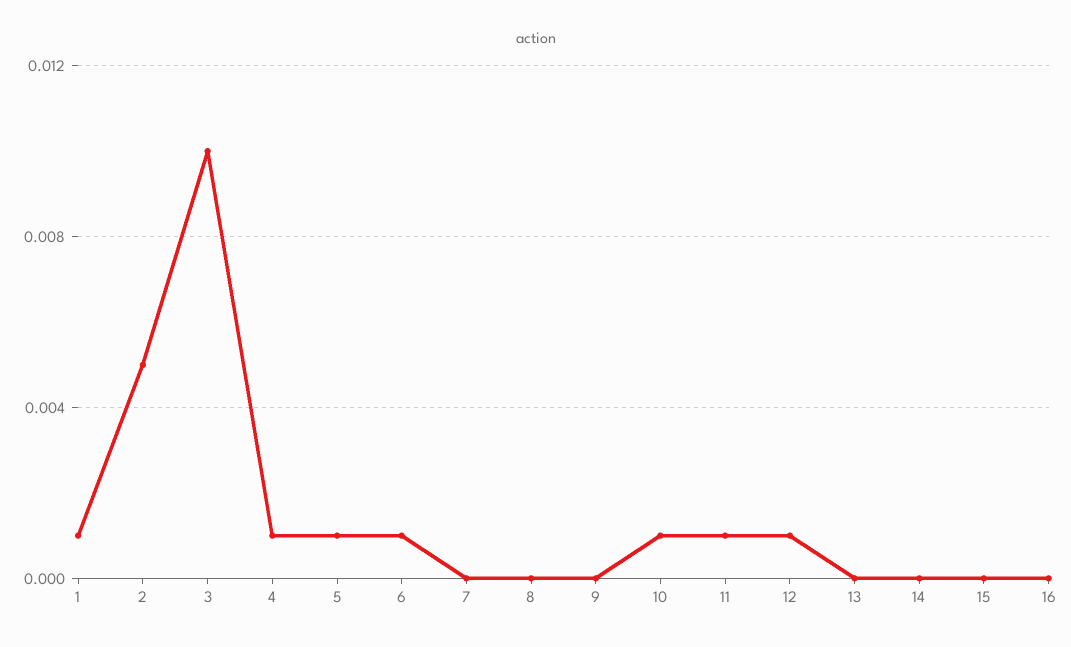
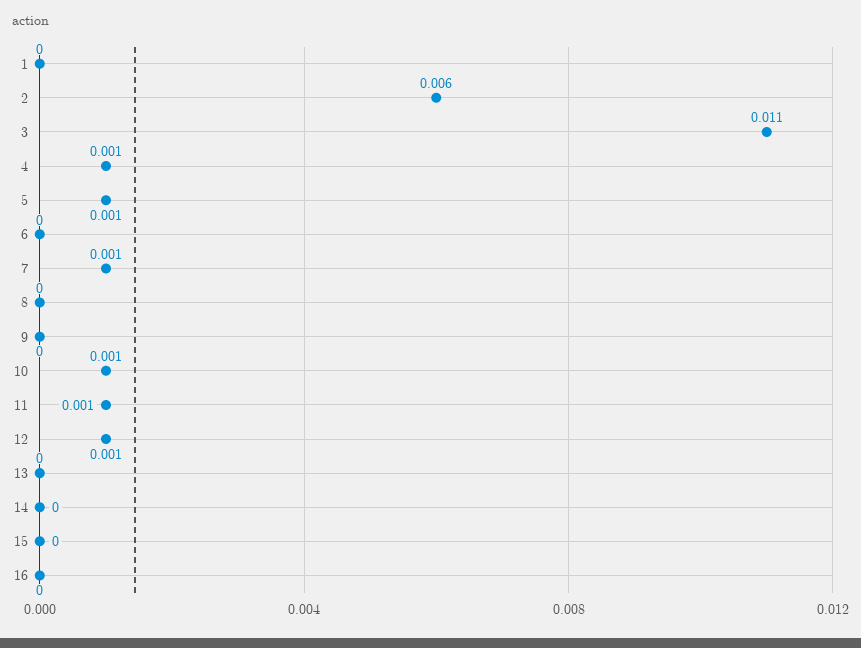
  {
-   "1": 0.001,
+   "1": 0,
-   "2": 0.005,
+   "2": 0.006,
-   "3": 0.01,
+   "3": 0.011,
    "4": 0.001,
    "5": 0.001,
-   "6": 0.001,
+   "6": 0,
-   "7": 0,
+   "7": 0.001,
    "8": 0,
    "9": 0,
    "10": 0.001,
    "11": 0.001,
    "12": 0.001,
    "13": 0,
    "14": 0,
    "15": 0,
    "16": 0
  }

